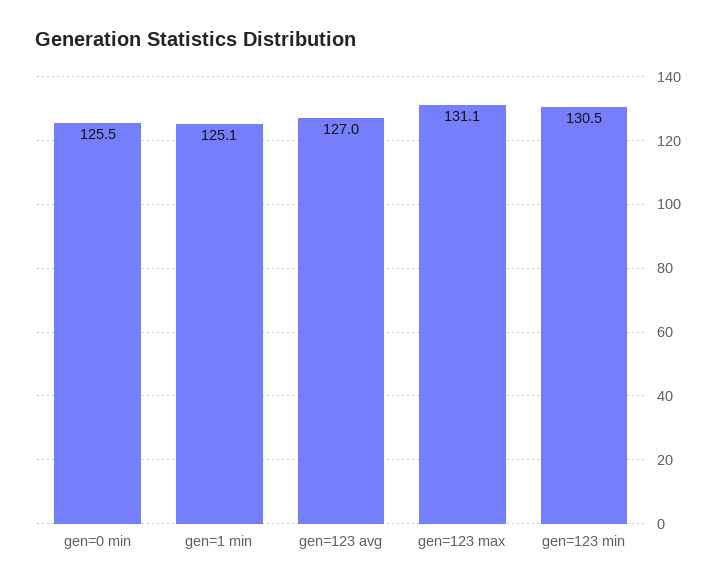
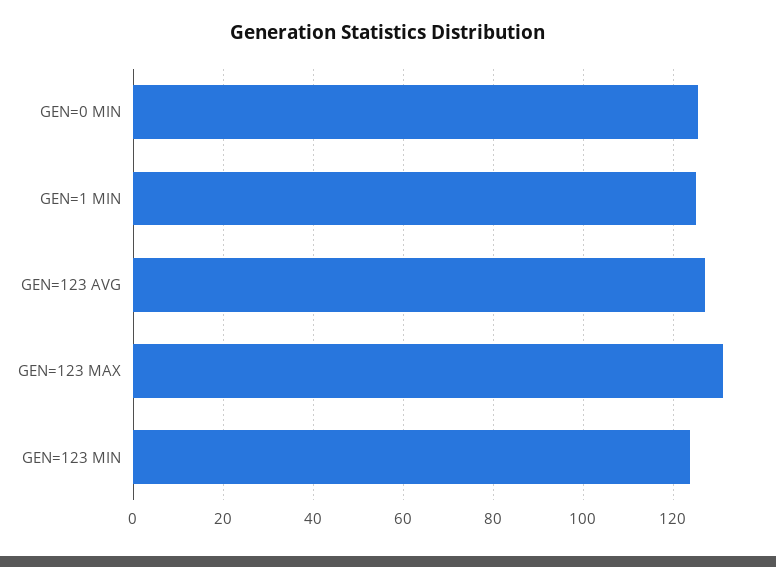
  {
    "gen=0 min": 125.5,
    "gen=1 min": 125.1,
    "gen=123 avg": 127,
    "gen=123 max": 131.1,
-   "gen=123 min": 130.5
+   "gen=123 min": 124
  }

